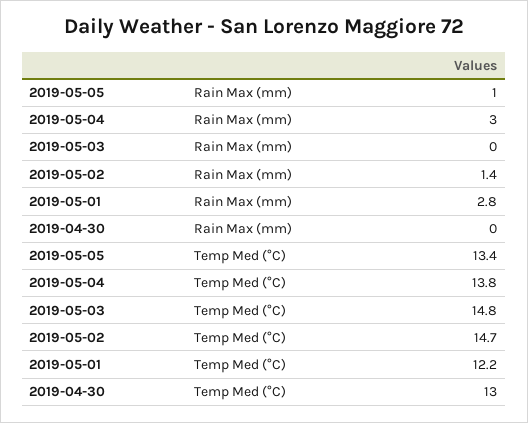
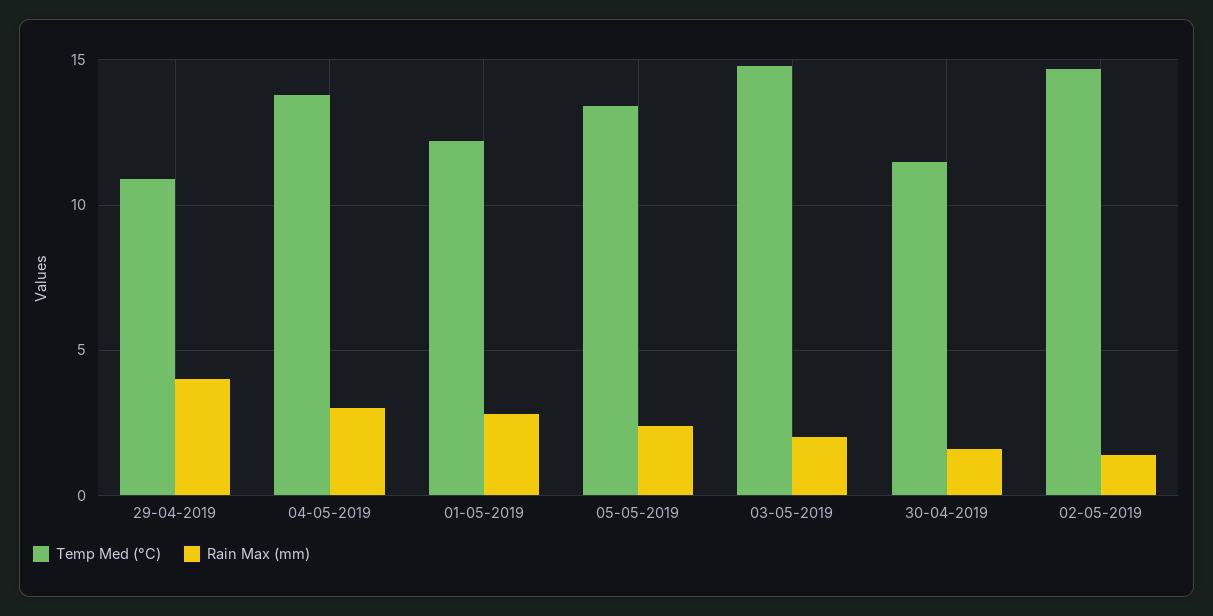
  {
    "Rain Max (mm)": {
-     "2019-05-05": 1,
+     "2019-05-05": 2.5,
      "2019-05-04": 3,
-     "2019-05-03": 0,
+     "2019-05-03": 2,
      "2019-05-02": 1.4,
      "2019-05-01": 2.8,
-     "2019-04-30": 0
+     "2019-04-30": 1.5,
+     "29-04-2019": 4
    },
    "Temp Med (°C)": {
      "2019-05-05": 13.4,
      "2019-05-04": 13.8,
      "2019-05-03": 14.8,
      "2019-05-02": 14.7,
      "2019-05-01": 12.2,
-     "2019-04-30": 13
+     "2019-04-30": 11.5,
+     "29-04-2019": 11
    }
  }

